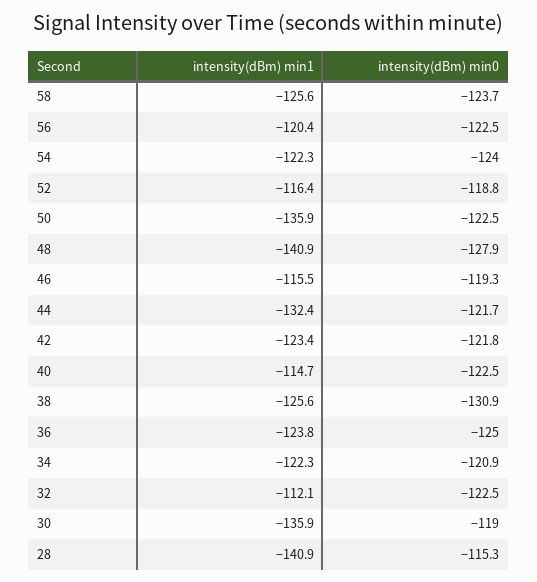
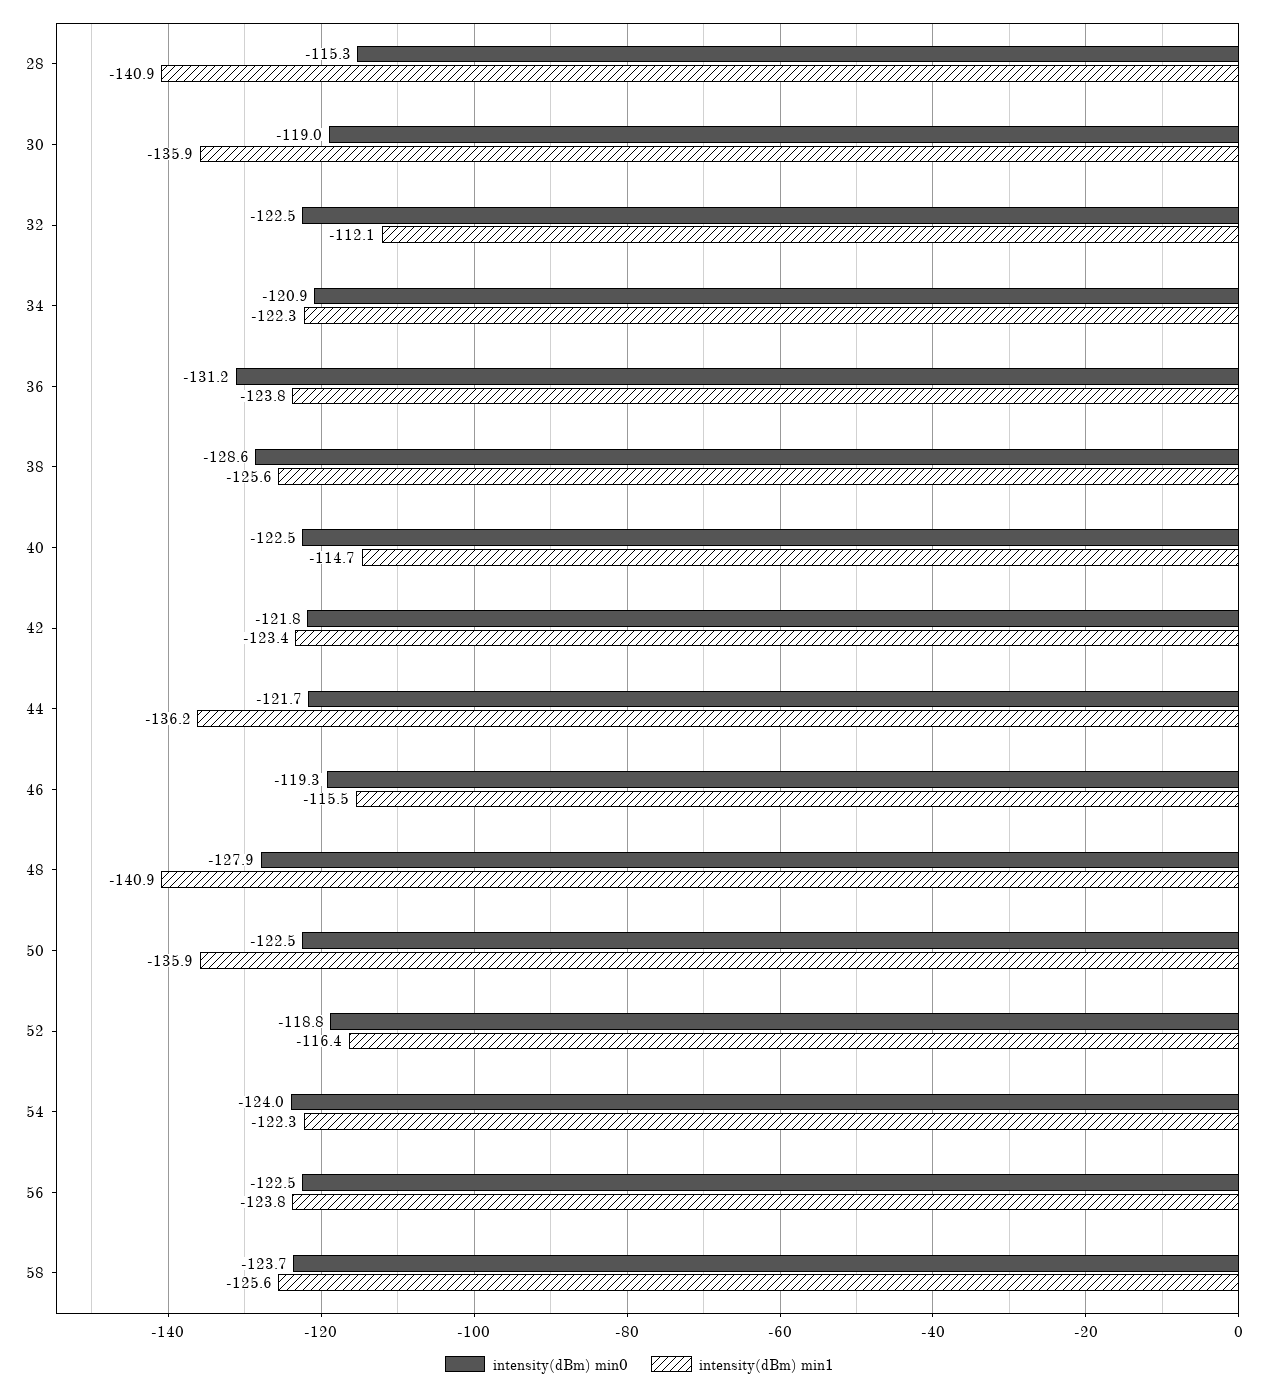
  {
    "intensity(dBm) min1": {
      "58": -125.6,
-     "56": -120.4,
+     "56": -123.8,
      "54": -122.3,
      "52": -116.4,
      "50": -135.9,
      "48": -140.9,
      "46": -115.5,
-     "44": -132.4,
+     "44": -136.2,
      "42": -123.4,
      "40": -114.7,
      "38": -125.6,
      "36": -123.8,
      "34": -122.3,
      "32": -112.1,
      "30": -135.9,
      "28": -140.9
    },
    "intensity(dBm) min0": {
      "58": -123.7,
      "56": -122.5,
      "54": -124,
      "52": -118.8,
      "50": -122.5,
      "48": -127.9,
      "46": -119.3,
      "44": -121.7,
      "42": -121.8,
      "40": -122.5,
-     "38": -130.9,
+     "38": -128.6,
-     "36": -125,
+     "36": -131.2,
      "34": -120.9,
      "32": -122.5,
      "30": -119,
      "28": -115.3
    }
  }

